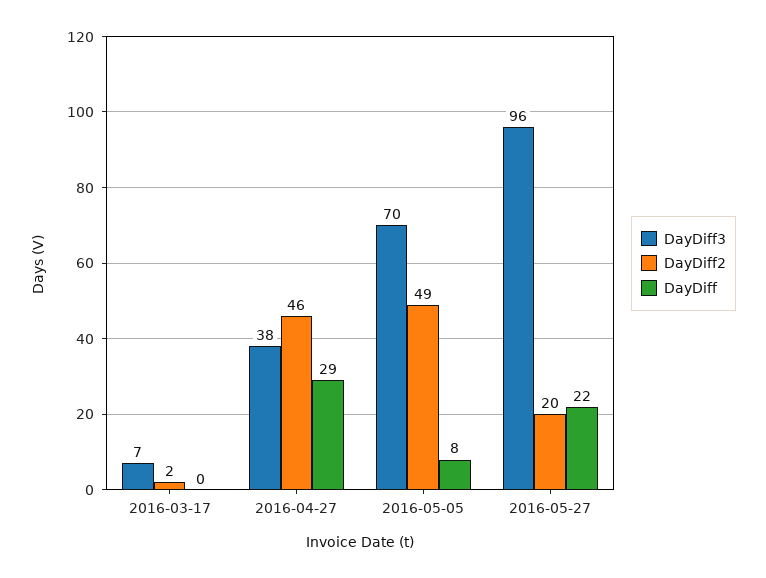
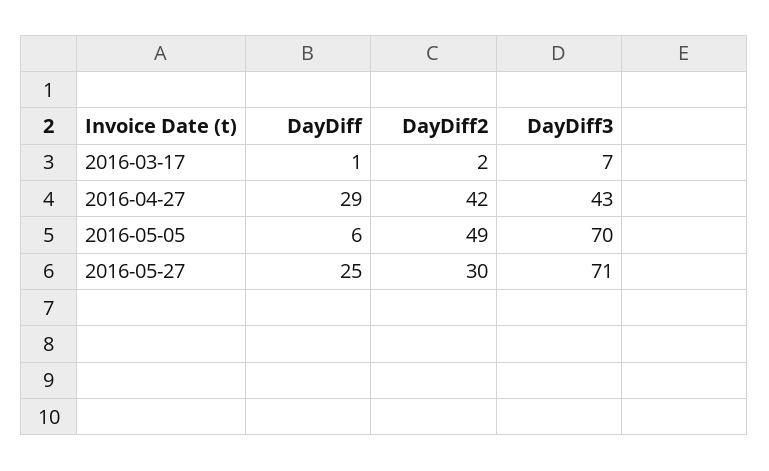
  {
    "DayDiff3": {
      "2016-03-17": 7,
-     "2016-04-27": 38,
+     "2016-04-27": 43,
      "2016-05-05": 70,
-     "2016-05-27": 96
+     "2016-05-27": 71
    },
    "DayDiff2": {
      "2016-03-17": 2,
-     "2016-04-27": 46,
+     "2016-04-27": 42,
      "2016-05-05": 49,
-     "2016-05-27": 20
+     "2016-05-27": 30
    },
    "DayDiff": {
-     "2016-03-17": 0,
+     "2016-03-17": 1,
      "2016-04-27": 29,
-     "2016-05-05": 8,
+     "2016-05-05": 6,
-     "2016-05-27": 22
+     "2016-05-27": 25
    }
  }

